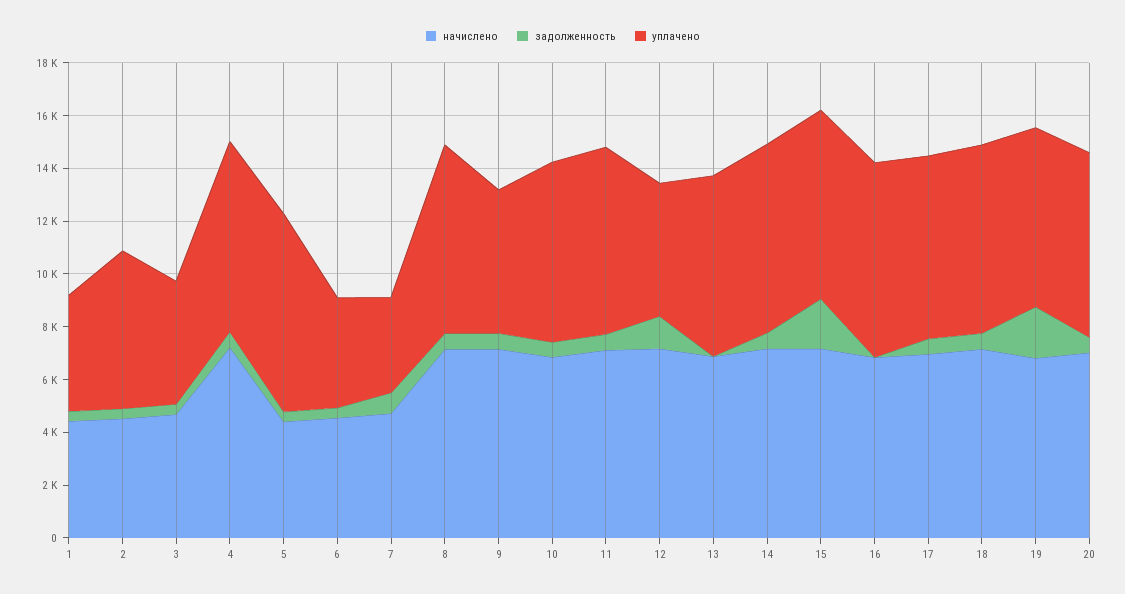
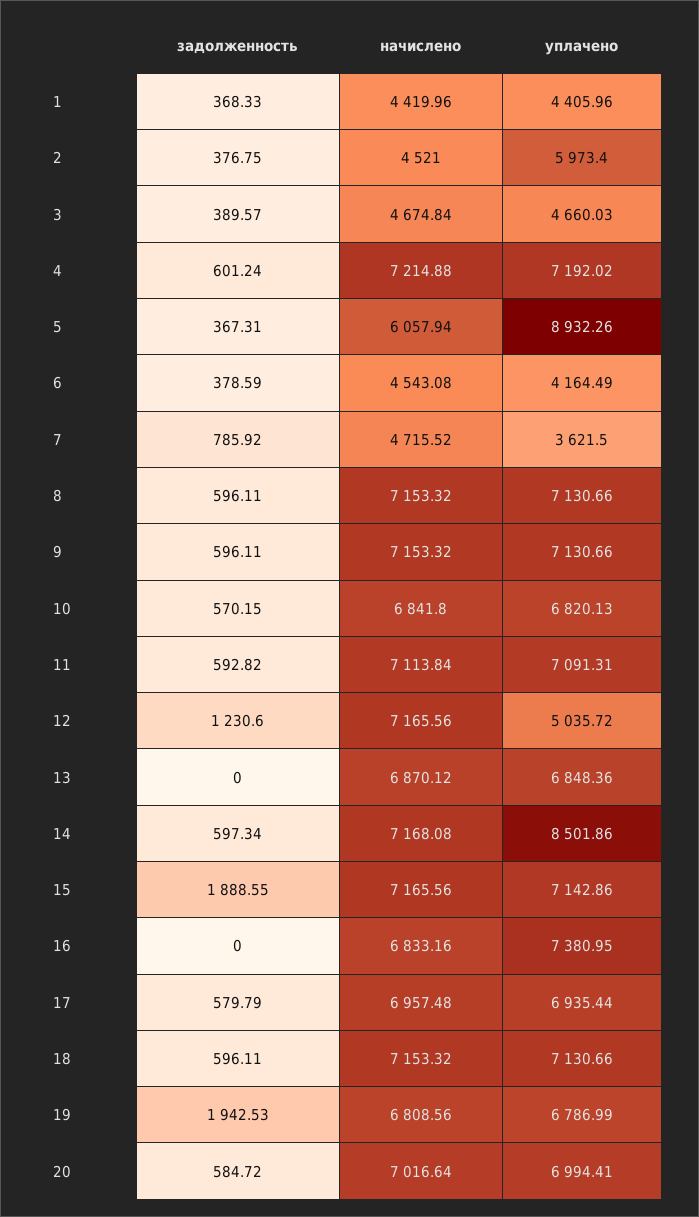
  {
    "начислено": {
      "1": 4419.96,
      "2": 4521,
      "3": 4674.84,
      "4": 7214.88,
-     "5": 4500,
+     "5": 6057.94,
      "6": 4543.08,
      "7": 4715.52,
      "8": 7153.32,
      "9": 7153.32,
      "10": 6841.8,
      "11": 7113.84,
      "12": 7165.56,
      "13": 6870.12,
      "14": 7168.08,
      "15": 7165.56,
      "16": 6833.16,
      "17": 6957.48,
      "18": 7153.32,
      "19": 6808.56,
      "20": 7016.64
    },
    "задолженность": {
      "1": 368.33,
      "2": 376.75,
      "3": 389.57,
      "4": 601.24,
      "5": 367.31,
      "6": 378.59,
      "7": 785.92,
      "8": 596.11,
      "9": 596.11,
      "10": 570.15,
      "11": 592.82,
      "12": 1230.6,
      "13": 0,
      "14": 597.34,
      "15": 1888.55,
      "16": 0,
      "17": 579.79,
      "18": 596.11,
      "19": 1942.53,
      "20": 584.72
    },
    "уплачено": {
      "1": 4405.96,
      "2": 5973.4,
      "3": 4660.03,
      "4": 7192.02,
-     "5": 7500,
+     "5": 8932.26,
      "6": 4164.49,
      "7": 3621.5,
      "8": 7130.66,
-     "9": 5500,
+     "9": 7130.66,
      "10": 6820.13,
      "11": 7091.31,
      "12": 5035.72,
      "13": 6848.36,
-     "14": 7000,
+     "14": 8501.86,
      "15": 7142.86,
      "16": 7380.95,
      "17": 6935.44,
      "18": 7130.66,
      "19": 6786.99,
      "20": 6994.41
    }
  }

